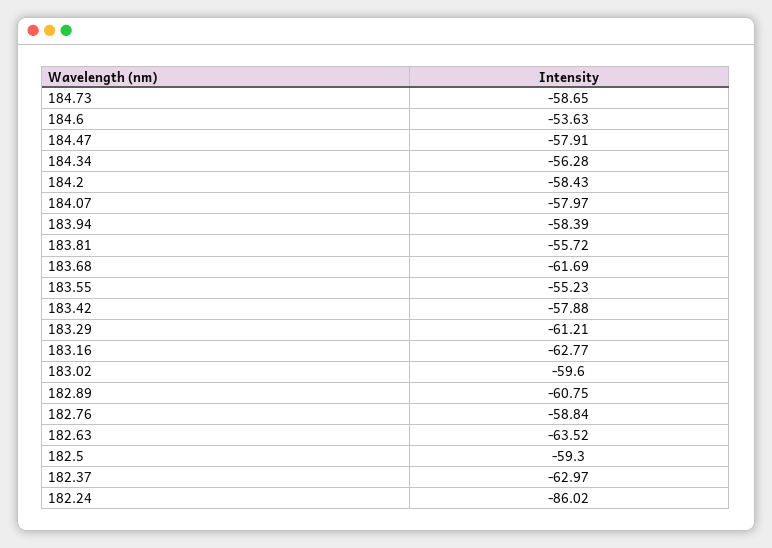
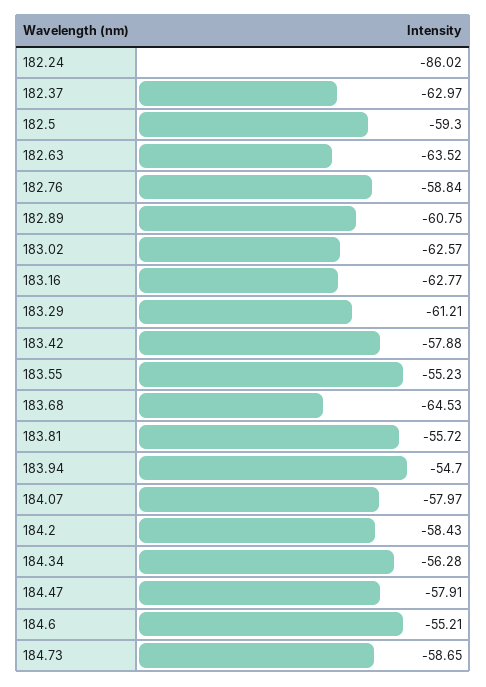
  {
    "184.73": -58.65,
-   "184.6": -53.63,
+   "184.6": -55.21,
    "184.47": -57.91,
    "184.34": -56.28,
    "184.2": -58.43,
    "184.07": -57.97,
-   "183.94": -58.39,
+   "183.94": -54.7,
    "183.81": -55.72,
-   "183.68": -61.69,
+   "183.68": -64.53,
    "183.55": -55.23,
    "183.42": -57.88,
    "183.29": -61.21,
    "183.16": -62.77,
-   "183.02": -59.6,
+   "183.02": -62.57,
    "182.89": -60.75,
    "182.76": -58.84,
    "182.63": -63.52,
    "182.5": -59.3,
    "182.37": -62.97,
    "182.24": -86.02
  }

